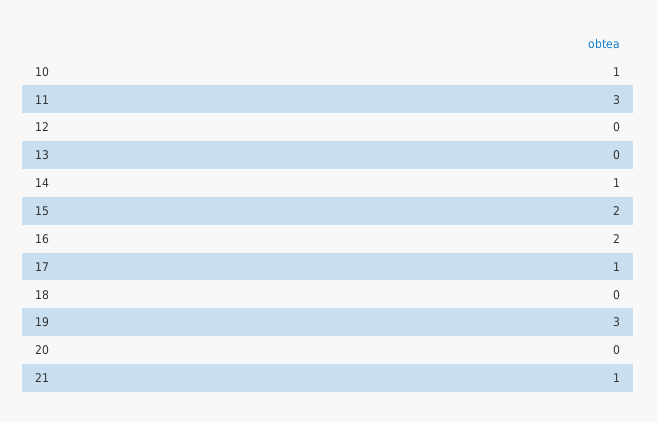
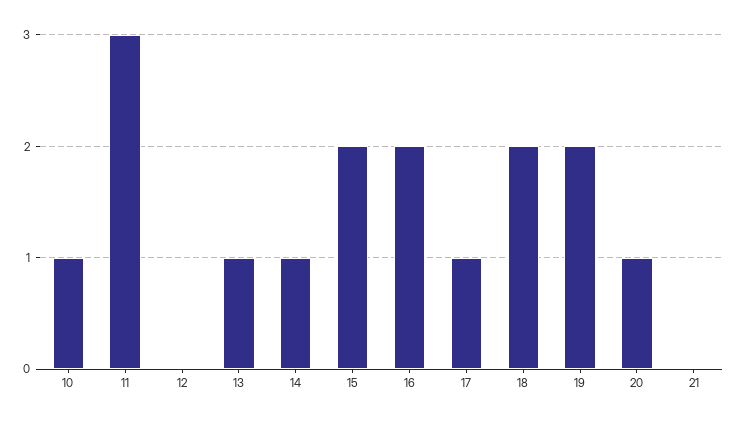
  {
    "10": 1,
    "11": 3,
    "12": 0,
-   "13": 0,
+   "13": 1,
    "14": 1,
    "15": 2,
    "16": 2,
    "17": 1,
-   "18": 0,
+   "18": 2,
-   "19": 3,
+   "19": 2,
-   "20": 0,
+   "20": 1,
-   "21": 1
+   "21": 0
  }

